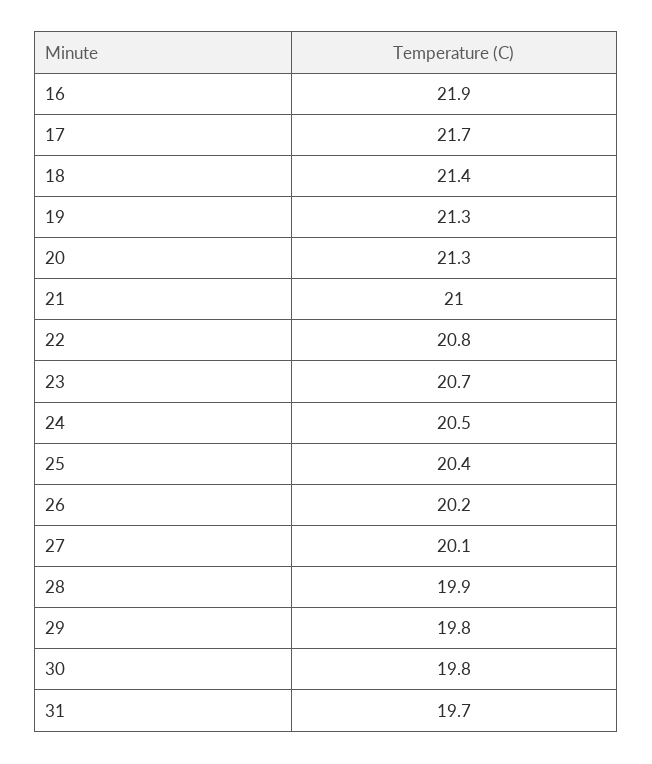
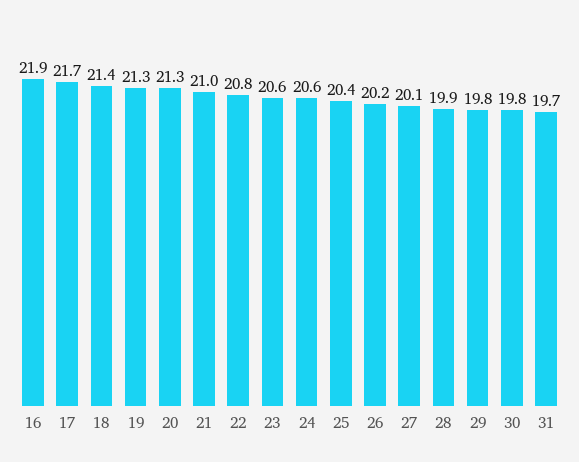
  {
    "16": 21.9,
    "17": 21.7,
    "18": 21.4,
    "19": 21.3,
    "20": 21.3,
    "21": 21,
    "22": 20.8,
-   "23": 20.7,
+   "23": 20.6,
-   "24": 20.5,
+   "24": 20.6,
    "25": 20.4,
    "26": 20.2,
    "27": 20.1,
    "28": 19.9,
    "29": 19.8,
    "30": 19.8,
    "31": 19.7
  }

